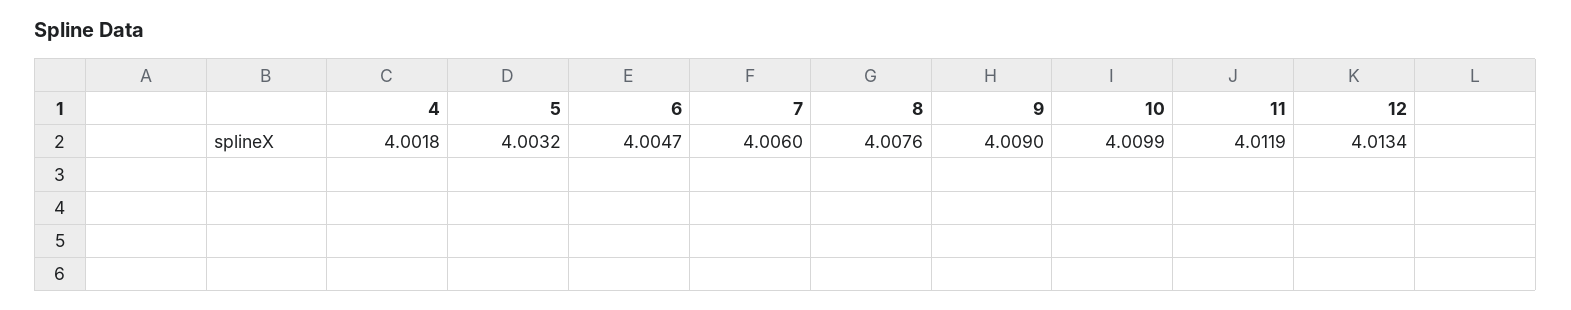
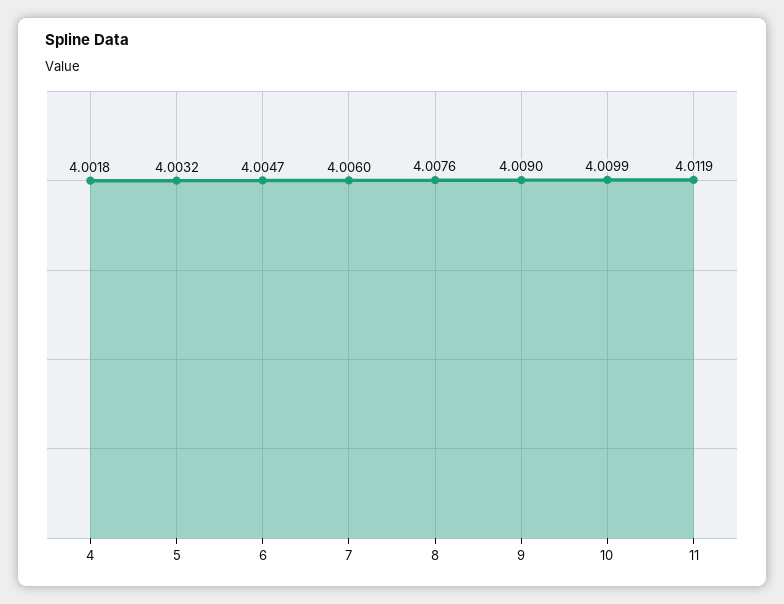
  {
    "4": 4.0018,
    "5": 4.0032,
    "6": 4.0047,
    "7": 4.006,
    "8": 4.0076,
    "9": 4.009,
    "10": 4.0099,
-   "11": 4.0119,
+   "11": 4.0119
-   "12": 4.0134
  }

